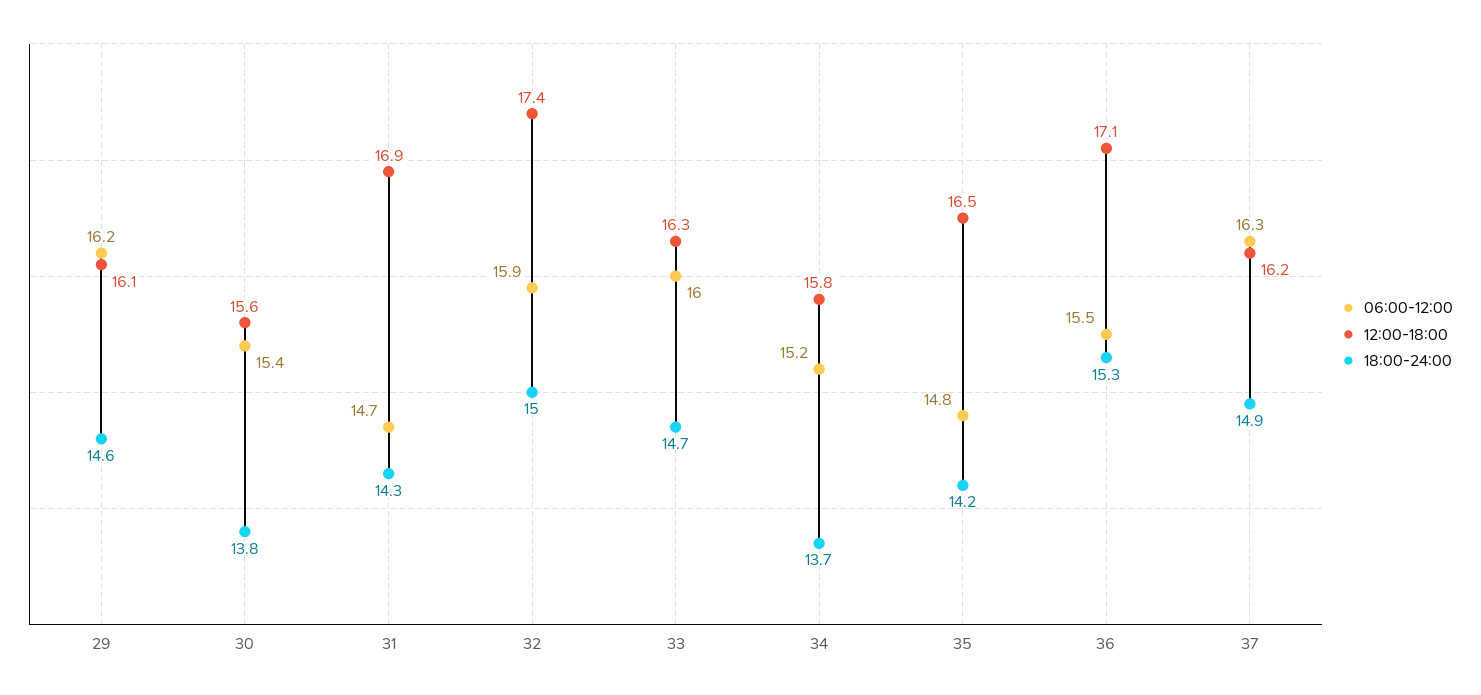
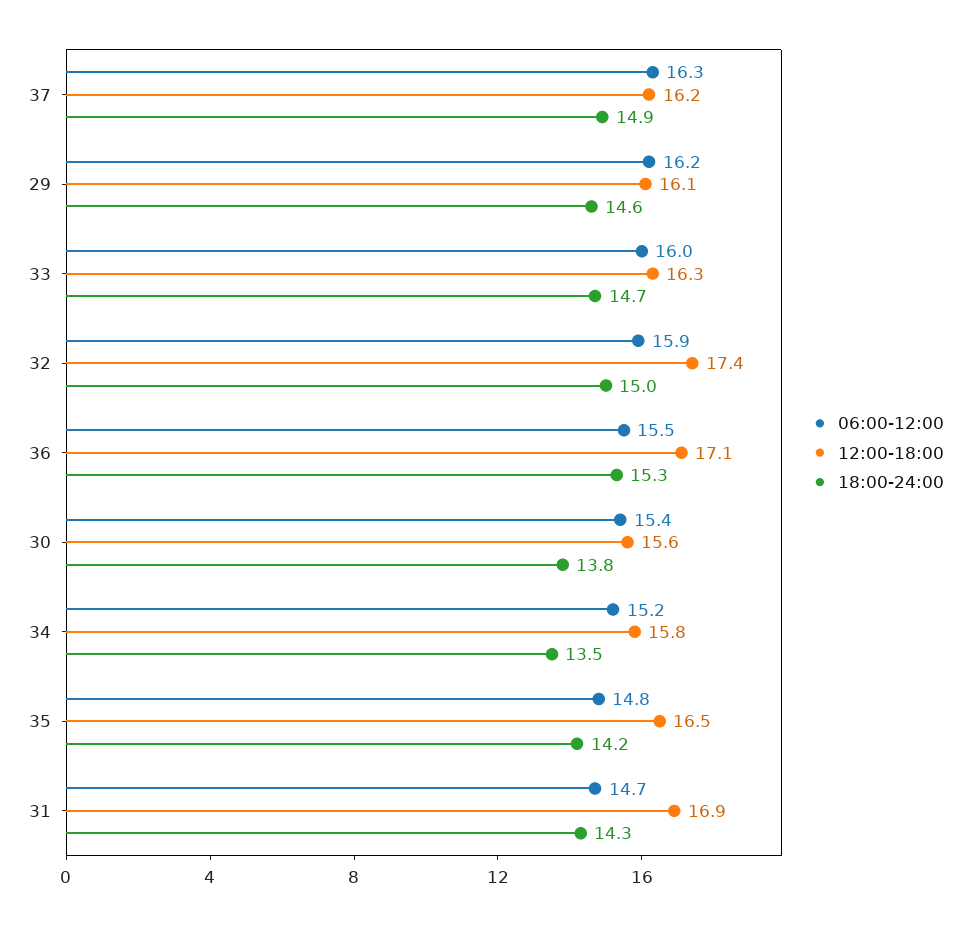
  {
    "06:00-12:00": {
      "29": 16.2,
      "30": 15.4,
      "31": 14.7,
      "32": 15.9,
      "33": 16,
      "34": 15.2,
      "35": 14.8,
      "36": 15.5,
      "37": 16.3
    },
    "12:00-18:00": {
      "29": 16.1,
      "30": 15.6,
      "31": 16.9,
      "32": 17.4,
      "33": 16.3,
      "34": 15.8,
      "35": 16.5,
      "36": 17.1,
      "37": 16.2
    },
    "18:00-24:00": {
      "29": 14.6,
      "30": 13.8,
      "31": 14.3,
      "32": 15,
      "33": 14.7,
-     "34": 13.7,
+     "34": 13.5,
      "35": 14.2,
      "36": 15.3,
      "37": 14.9
    }
  }

